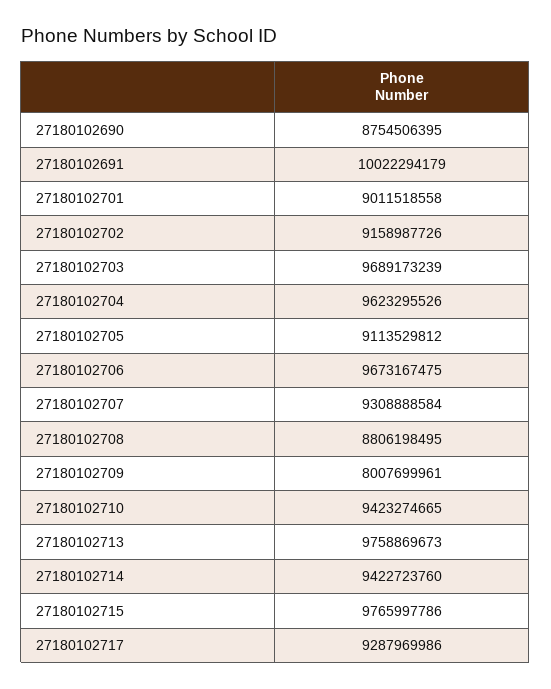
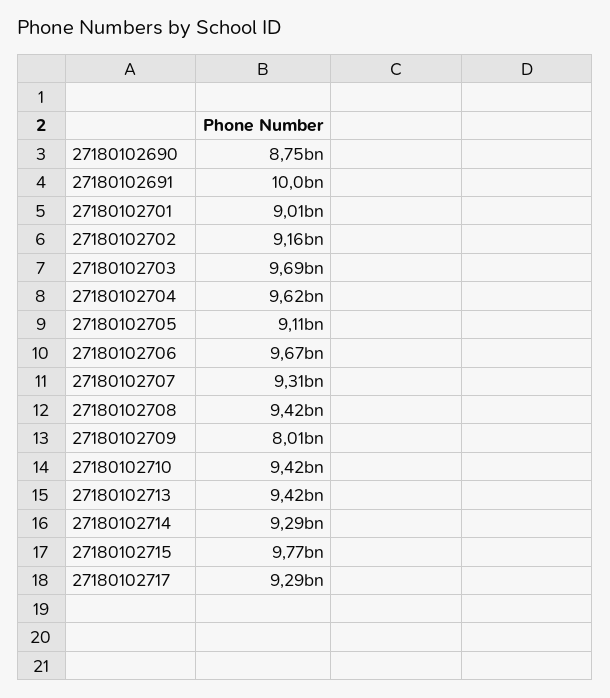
  {
    "27180102690": 8754506395,
    "27180102691": 10022294179,
    "27180102701": 9011518558,
    "27180102702": 9158987726,
    "27180102703": 9689173239,
    "27180102704": 9623295526,
    "27180102705": 9113529812,
    "27180102706": 9673167475,
    "27180102707": 9308888584,
-   "27180102708": 8806198495,
+   "27180102708": 9420000000,
    "27180102709": 8007699961,
    "27180102710": 9423274665,
-   "27180102713": 9758869673,
+   "27180102713": 9420000000,
-   "27180102714": 9422723760,
+   "27180102714": 9290000000,
    "27180102715": 9765997786,
    "27180102717": 9287969986
  }

